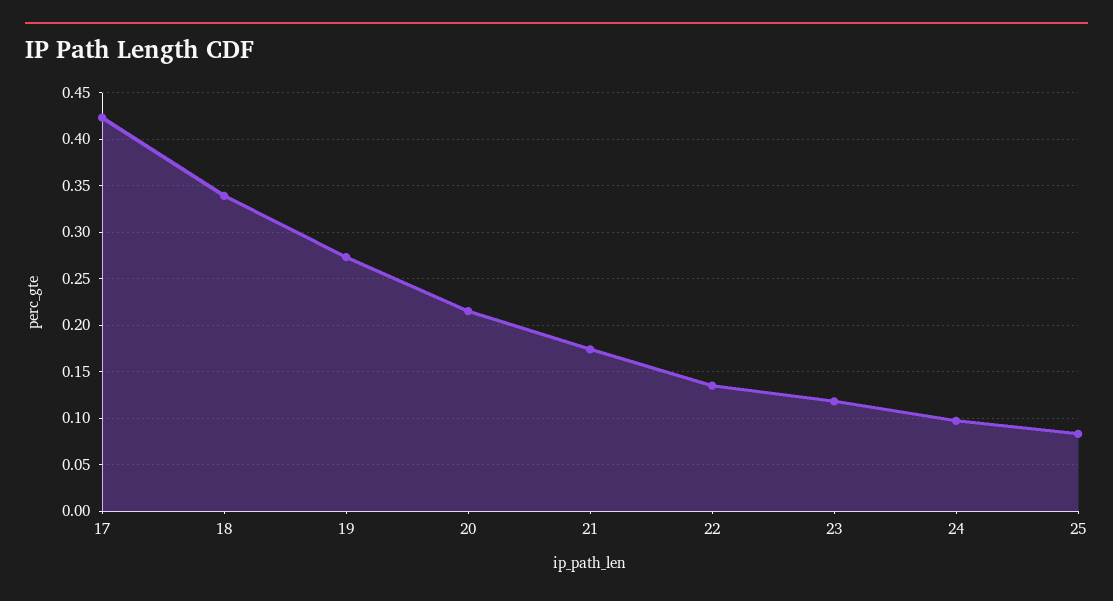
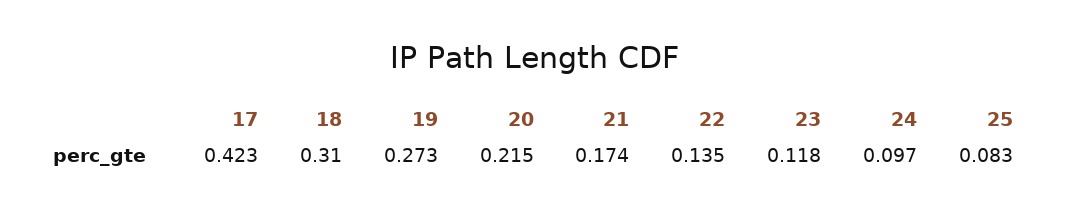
  {
    "17": 0.423,
-   "18": 0.34,
+   "18": 0.31,
    "19": 0.273,
    "20": 0.215,
    "21": 0.174,
    "22": 0.135,
    "23": 0.118,
    "24": 0.097,
    "25": 0.083
  }

